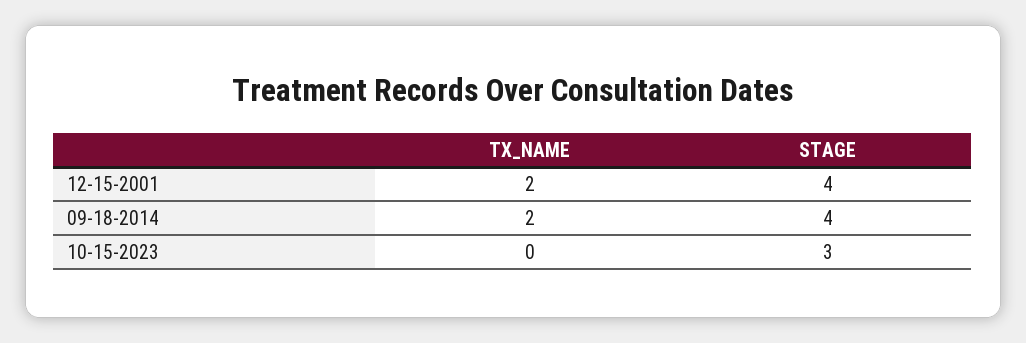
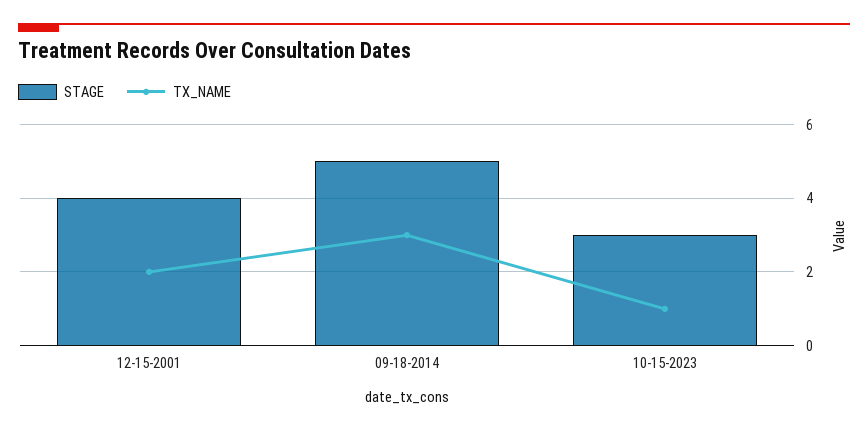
  {
    "TX_NAME": {
      "12-15-2001": 2,
-     "09-18-2014": 2,
+     "09-18-2014": 3,
-     "10-15-2023": 0
+     "10-15-2023": 1
    },
    "STAGE": {
      "12-15-2001": 4,
-     "09-18-2014": 4,
+     "09-18-2014": 5,
      "10-15-2023": 3
    }
  }

